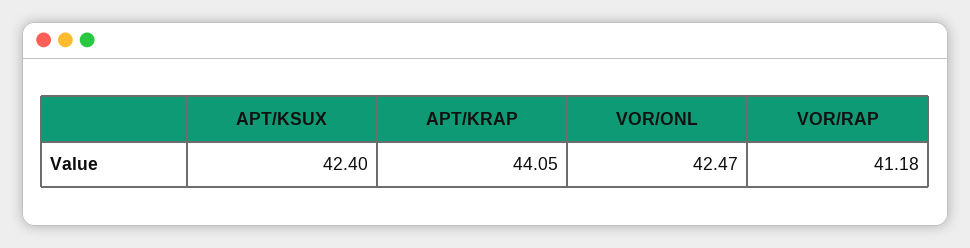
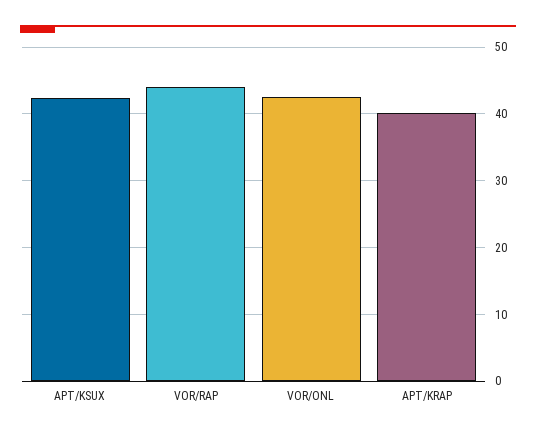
  {
    "APT/KSUX": 42.4,
-   "APT/KRAP": 44.05,
+   "APT/KRAP": 40,
    "VOR/ONL": 42.47,
-   "VOR/RAP": 41.18
+   "VOR/RAP": 44
  }

